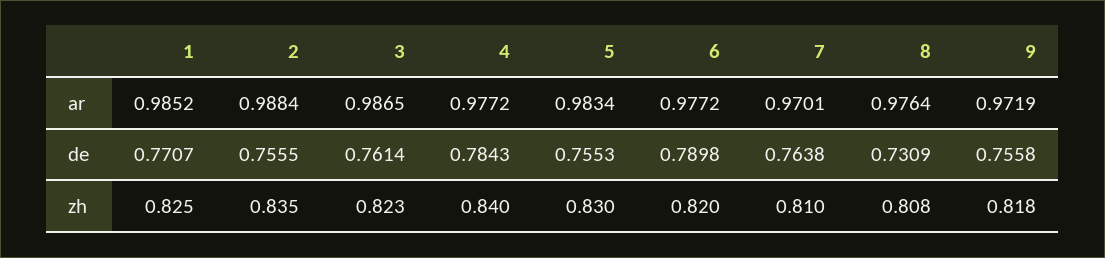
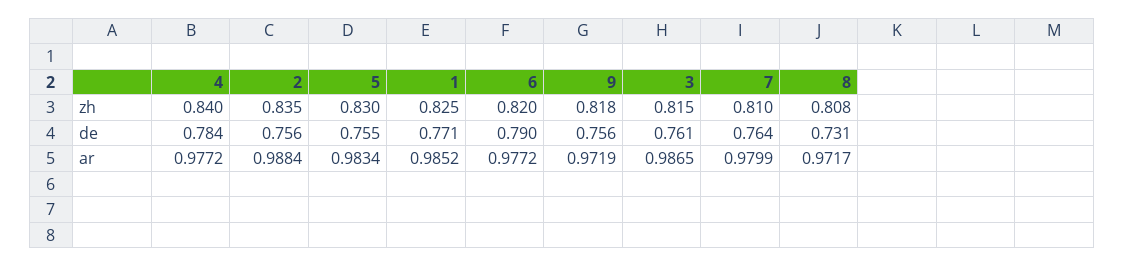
  {
    "1": {
      "ar": 0.9852,
      "de": 0.7707,
      "zh": 0.825
    },
    "2": {
      "ar": 0.9884,
      "de": 0.7555,
      "zh": 0.835
    },
    "3": {
      "ar": 0.9865,
      "de": 0.7614,
-     "zh": 0.823
+     "zh": 0.815
    },
    "4": {
      "ar": 0.9772,
      "de": 0.7843,
      "zh": 0.84
    },
    "5": {
      "ar": 0.9834,
      "de": 0.7553,
      "zh": 0.83
    },
    "6": {
      "ar": 0.9772,
      "de": 0.7898,
      "zh": 0.82
    },
    "7": {
-     "ar": 0.9701,
+     "ar": 0.9799,
      "de": 0.7638,
      "zh": 0.81
    },
    "8": {
-     "ar": 0.9764,
+     "ar": 0.9717,
      "de": 0.7309,
      "zh": 0.808
    },
    "9": {
      "ar": 0.9719,
      "de": 0.7558,
      "zh": 0.818
    }
  }

